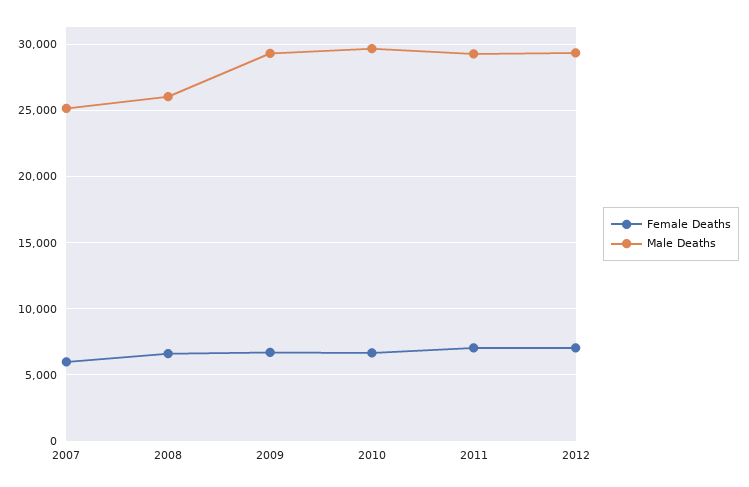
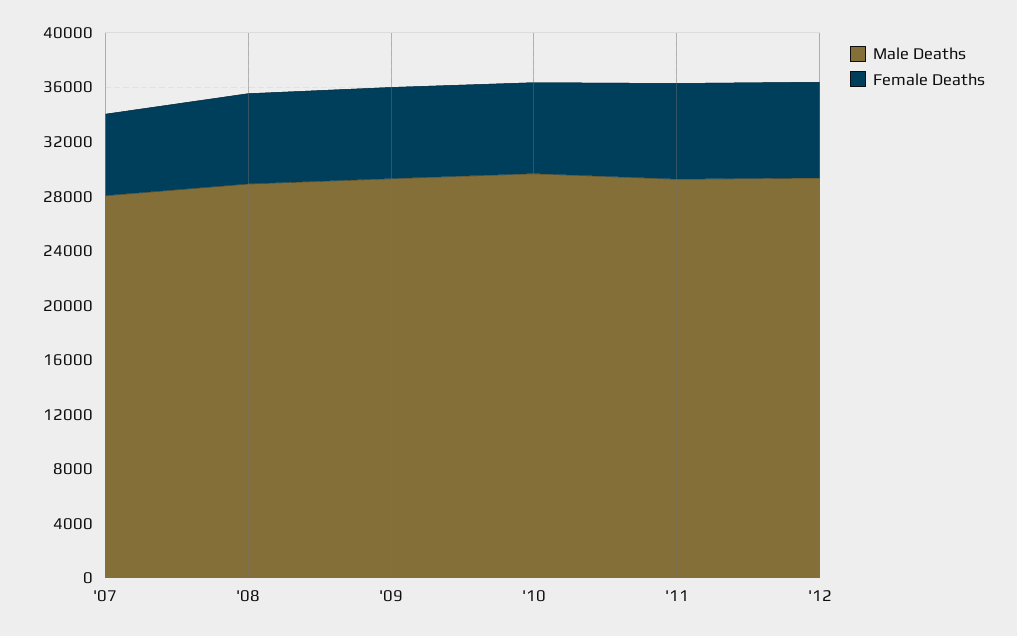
  {
    "Female Deaths": {
      "2007": 6000,
      "2008": 6500,
      "2009": 6500,
      "2010": 6500,
      "2011": 7000,
      "2012": 7000
    },
    "Male Deaths": {
-     "2007": 25000,
+     "2007": 28000,
-     "2008": 26000,
+     "2008": 29000,
      "2009": 29500,
      "2010": 29500,
      "2011": 29000,
      "2012": 29500
    }
  }

